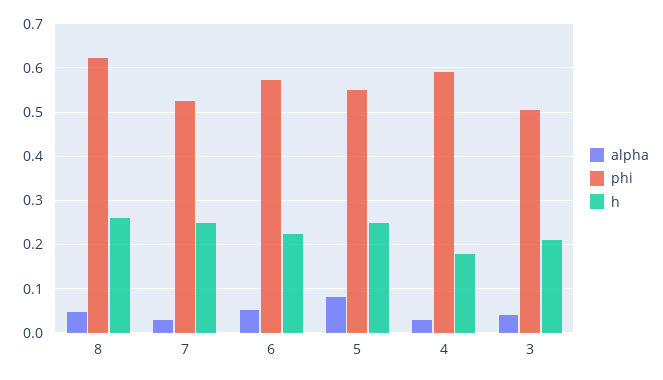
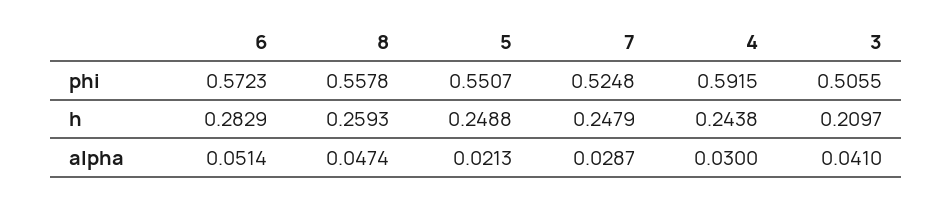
  {
    "alpha": {
      "8": 0.0474,
      "7": 0.0287,
      "6": 0.0514,
-     "5": 0.08,
+     "5": 0.0213,
      "4": 0.03,
      "3": 0.041
    },
    "phi": {
-     "8": 0.62,
+     "8": 0.5578,
      "7": 0.5248,
      "6": 0.5723,
      "5": 0.5507,
      "4": 0.5915,
      "3": 0.5055
    },
    "h": {
      "8": 0.2593,
      "7": 0.2479,
-     "6": 0.22,
+     "6": 0.2829,
      "5": 0.2488,
-     "4": 0.18,
+     "4": 0.2438,
      "3": 0.2097
    }
  }

